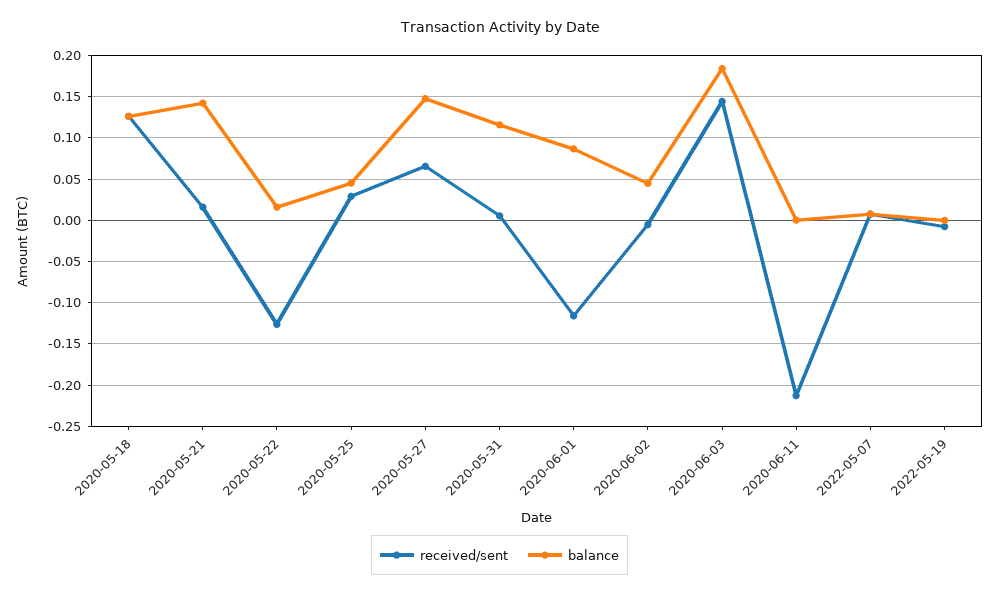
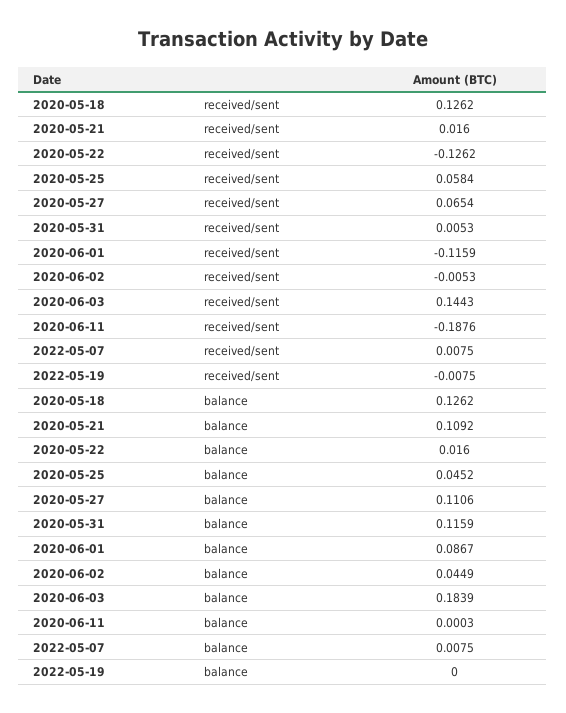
  {
    "received/sent": {
      "2020-05-18": 0.1262,
      "2020-05-21": 0.016,
      "2020-05-22": -0.1262,
-     "2020-05-25": 0.03,
+     "2020-05-25": 0.0584,
      "2020-05-27": 0.0654,
      "2020-05-31": 0.0053,
      "2020-06-01": -0.1159,
      "2020-06-02": -0.0053,
      "2020-06-03": 0.1443,
-     "2020-06-11": -0.21,
+     "2020-06-11": -0.1876,
      "2022-05-07": 0.0075,
      "2022-05-19": -0.0075
    },
    "balance": {
      "2020-05-18": 0.1262,
-     "2020-05-21": 0.14,
+     "2020-05-21": 0.1092,
      "2020-05-22": 0.016,
      "2020-05-25": 0.0452,
-     "2020-05-27": 0.15,
+     "2020-05-27": 0.1106,
      "2020-05-31": 0.1159,
      "2020-06-01": 0.0867,
      "2020-06-02": 0.0449,
      "2020-06-03": 0.1839,
      "2020-06-11": 0.0003,
      "2022-05-07": 0.0075,
      "2022-05-19": 0
    }
  }

